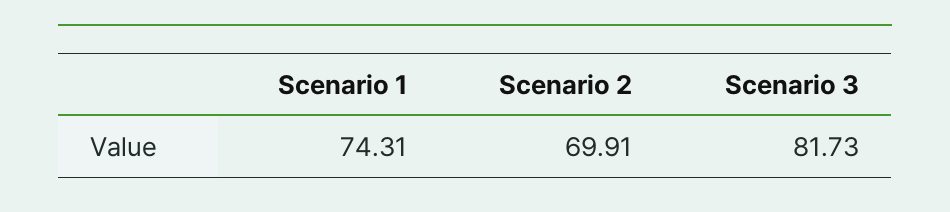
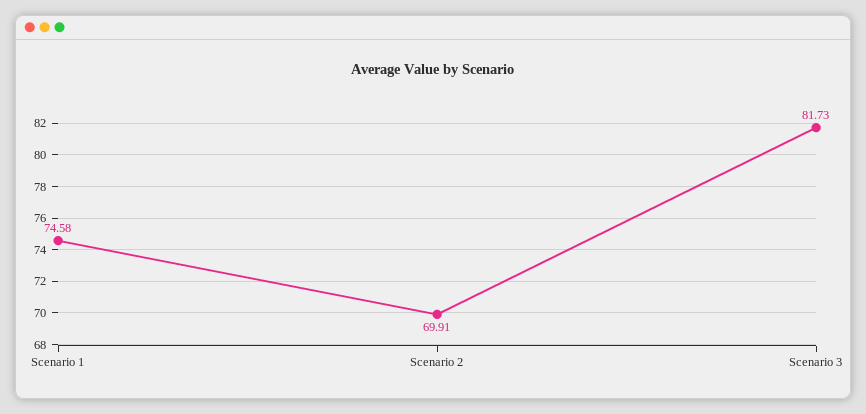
  {
-   "Scenario 1": 74.31,
+   "Scenario 1": 74.58,
    "Scenario 2": 69.91,
    "Scenario 3": 81.73
  }

